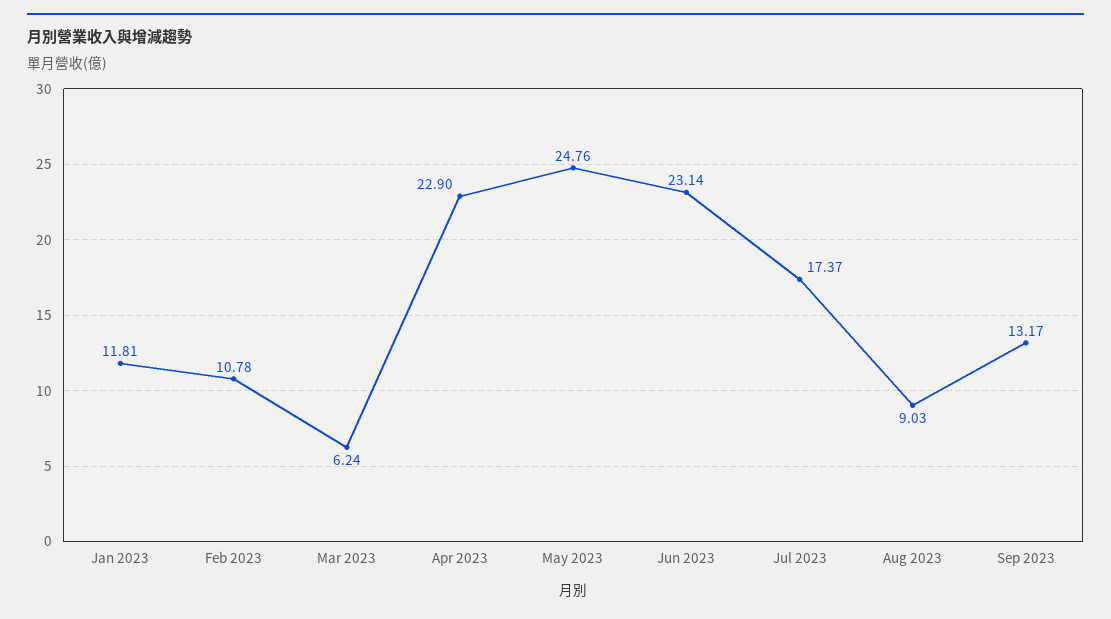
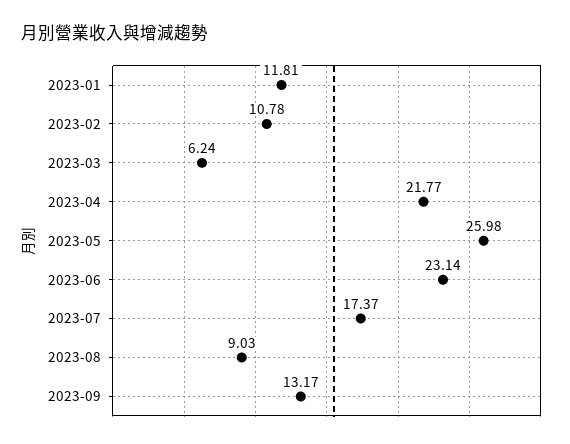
  {
    "Jan 2023": 11.81,
    "Feb 2023": 10.78,
    "Mar 2023": 6.24,
-   "Apr 2023": 22.9,
+   "Apr 2023": 21.77,
-   "May 2023": 24.76,
+   "May 2023": 25.98,
    "Jun 2023": 23.14,
    "Jul 2023": 17.37,
    "Aug 2023": 9.03,
    "Sep 2023": 13.17
  }

